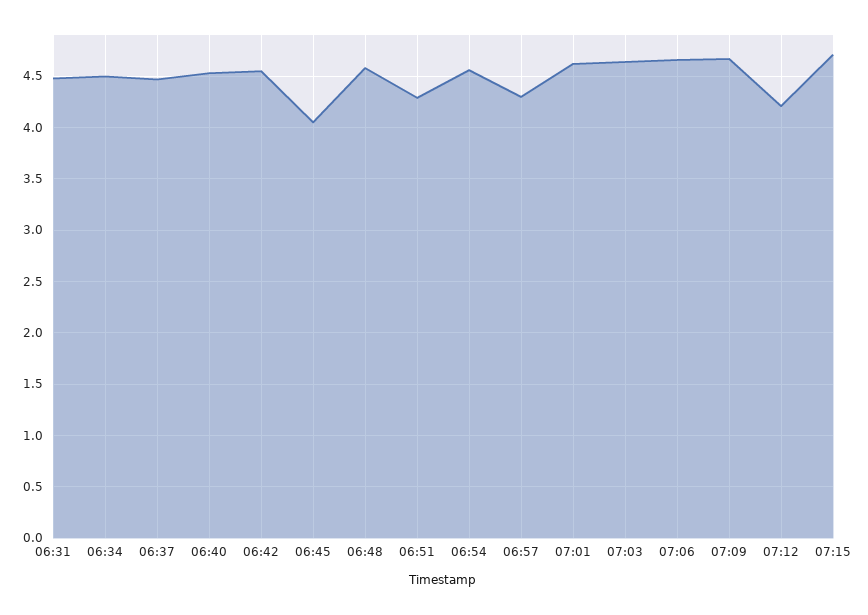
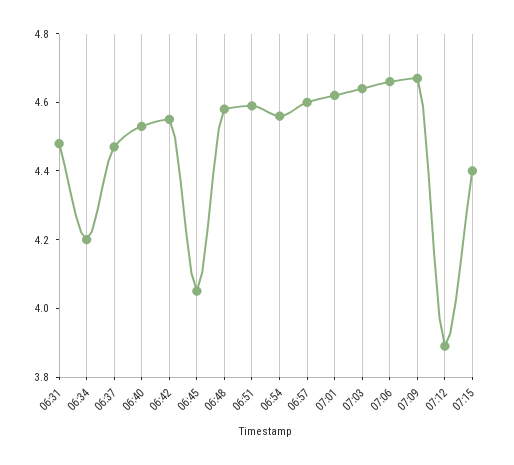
  {
    "06:31": 4.5,
-   "06:34": 4.5,
+   "06:34": 4.2,
    "06:37": 4.45,
    "06:40": 4.55,
    "06:42": 4.55,
    "06:45": 4.05,
    "06:48": 4.6,
-   "06:51": 4.3,
+   "06:51": 4.6,
    "06:54": 4.55,
-   "06:57": 4.3,
+   "06:57": 4.6,
    "07:01": 4.6,
    "07:03": 4.65,
    "07:06": 4.65,
    "07:09": 4.65,
-   "07:12": 4.2,
+   "07:12": 3.9,
-   "07:15": 4.7
+   "07:15": 4.4
  }

